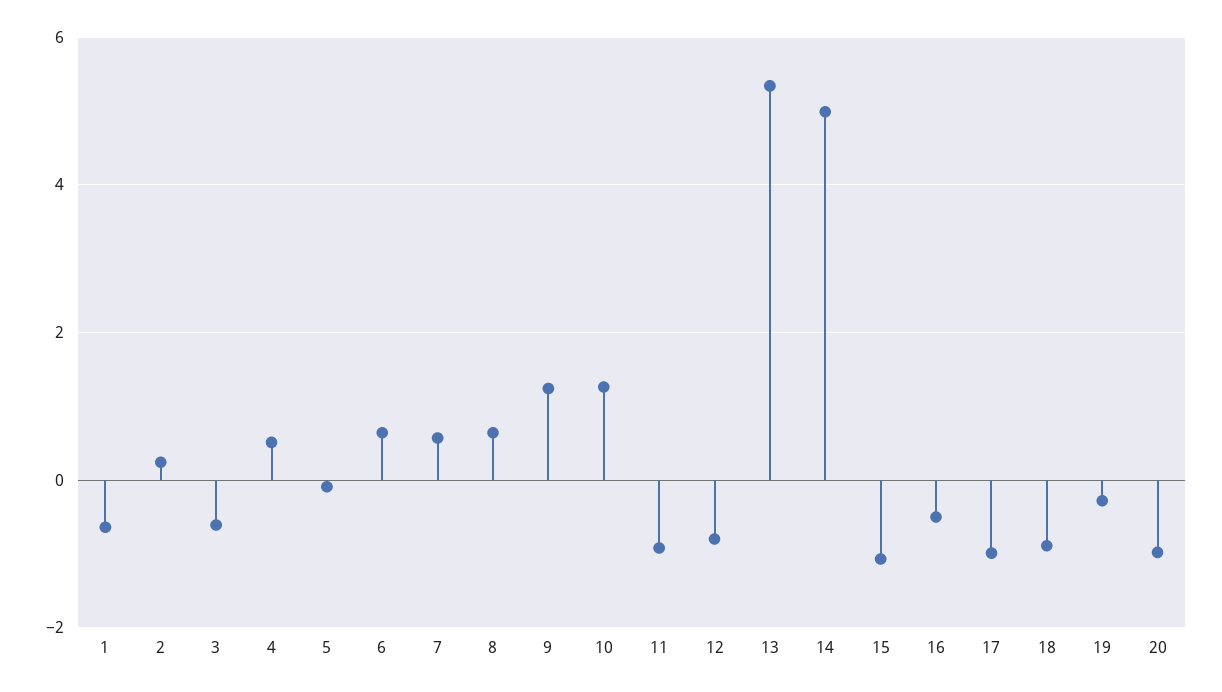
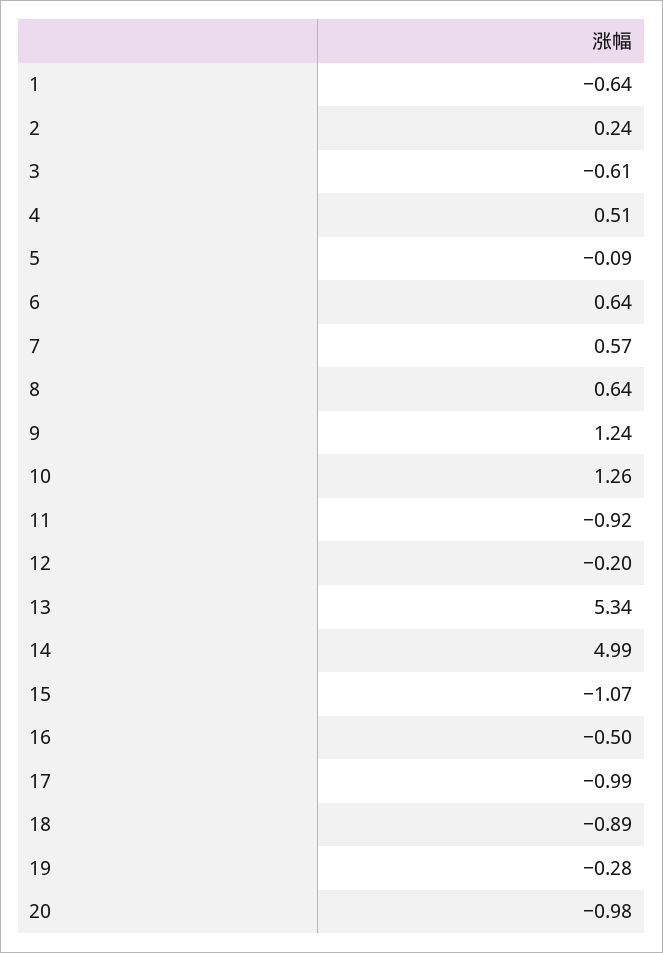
  {
    "1": -0.64,
    "2": 0.24,
    "3": -0.61,
    "4": 0.51,
    "5": -0.09,
    "6": 0.64,
    "7": 0.57,
    "8": 0.64,
    "9": 1.24,
    "10": 1.26,
    "11": -0.92,
-   "12": -0.8,
+   "12": -0.2,
    "13": 5.34,
    "14": 4.99,
    "15": -1.07,
    "16": -0.5,
    "17": -0.99,
    "18": -0.89,
    "19": -0.28,
    "20": -0.98
  }

